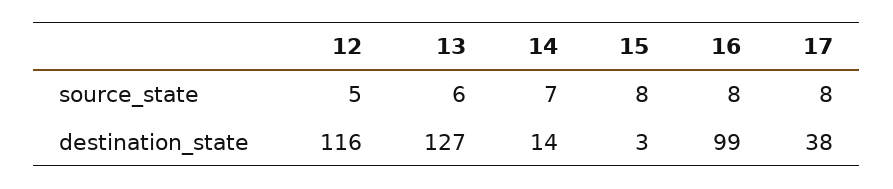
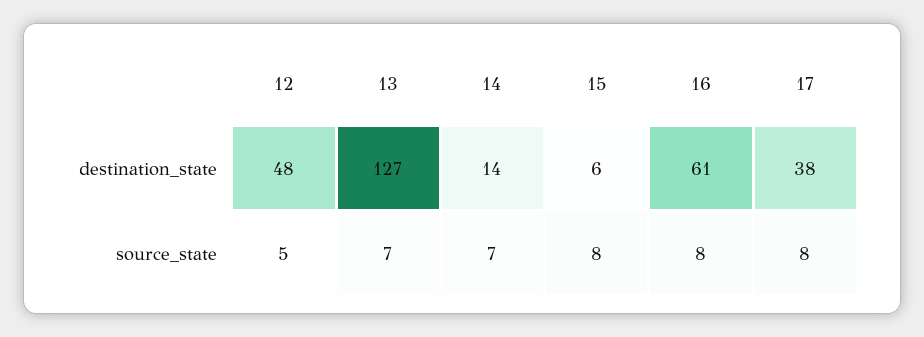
  {
    "12": {
      "source_state": 5,
-     "destination_state": 116
+     "destination_state": 48
    },
    "13": {
-     "source_state": 6,
+     "source_state": 7,
      "destination_state": 127
    },
    "14": {
      "source_state": 7,
      "destination_state": 14
    },
    "15": {
      "source_state": 8,
-     "destination_state": 3
+     "destination_state": 6
    },
    "16": {
      "source_state": 8,
-     "destination_state": 99
+     "destination_state": 61
    },
    "17": {
      "source_state": 8,
      "destination_state": 38
    }
  }

